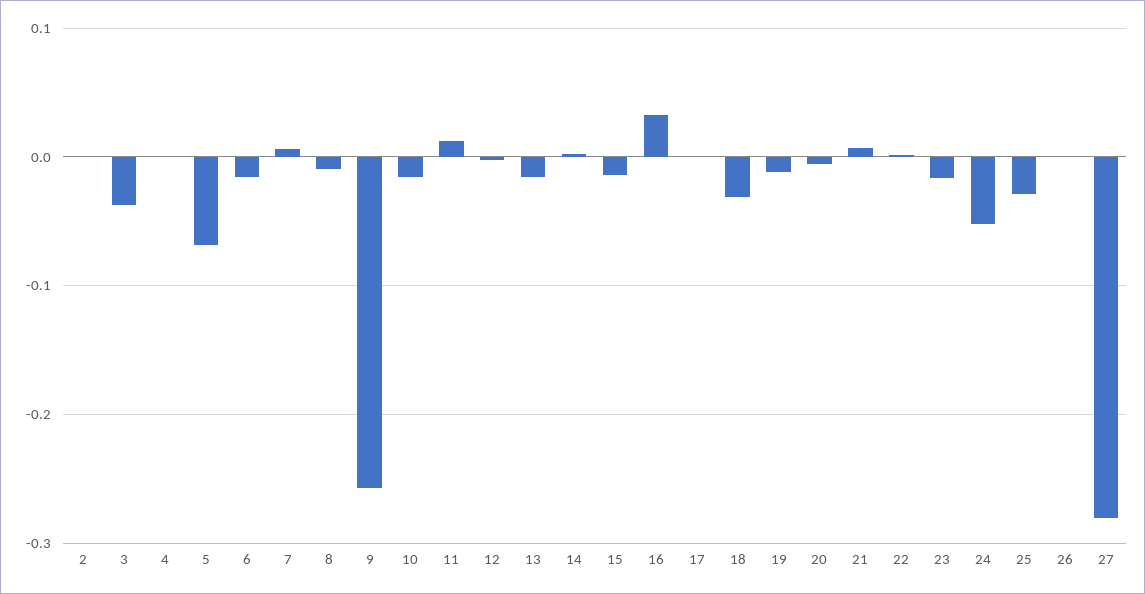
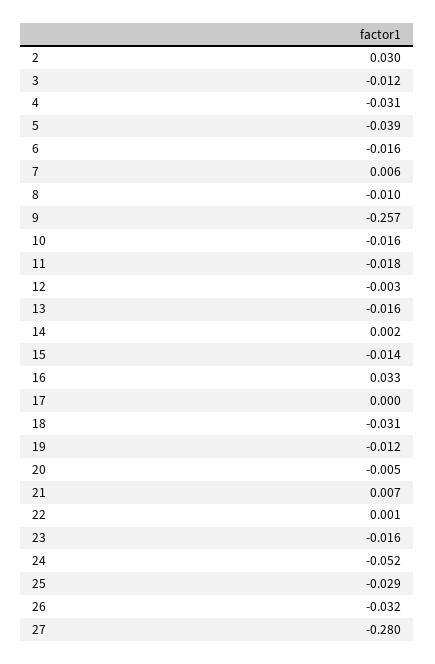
  {
-   "2": 0,
+   "2": 0.03,
-   "3": -0.04,
+   "3": -0.012,
-   "4": 0,
+   "4": -0.031,
-   "5": -0.07,
+   "5": -0.039,
    "6": -0.016,
    "7": 0.006,
    "8": -0.01,
    "9": -0.257,
    "10": -0.016,
-   "11": 0.01,
+   "11": -0.018,
    "12": -0.003,
    "13": -0.016,
    "14": 0.002,
    "15": -0.014,
    "16": 0.033,
    "17": 0,
    "18": -0.031,
    "19": -0.012,
    "20": -0.005,
    "21": 0.007,
    "22": 0.001,
    "23": -0.016,
    "24": -0.052,
    "25": -0.029,
-   "26": 0,
+   "26": -0.032,
    "27": -0.28
  }

